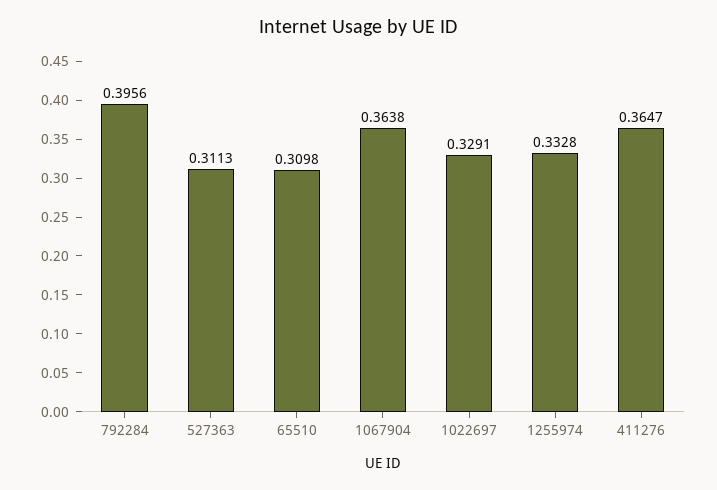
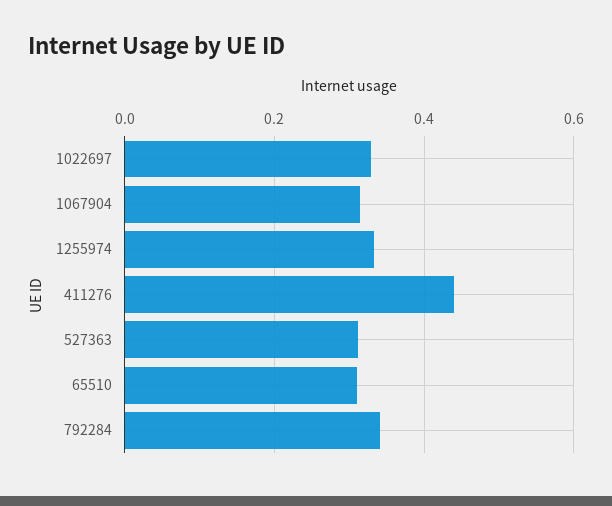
  {
-   "792284": 0.3956,
+   "792284": 0.34,
    "527363": 0.3113,
    "65510": 0.3098,
-   "1067904": 0.3638,
+   "1067904": 0.32,
    "1022697": 0.3291,
    "1255974": 0.3328,
-   "411276": 0.3647
+   "411276": 0.44
  }

